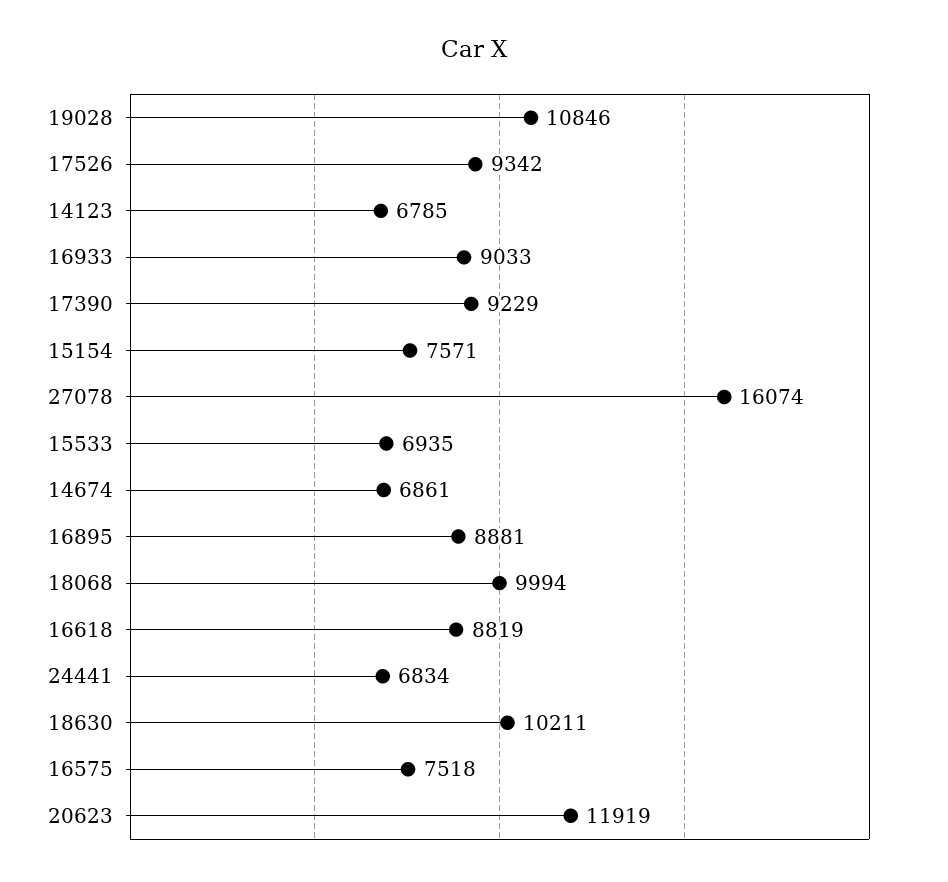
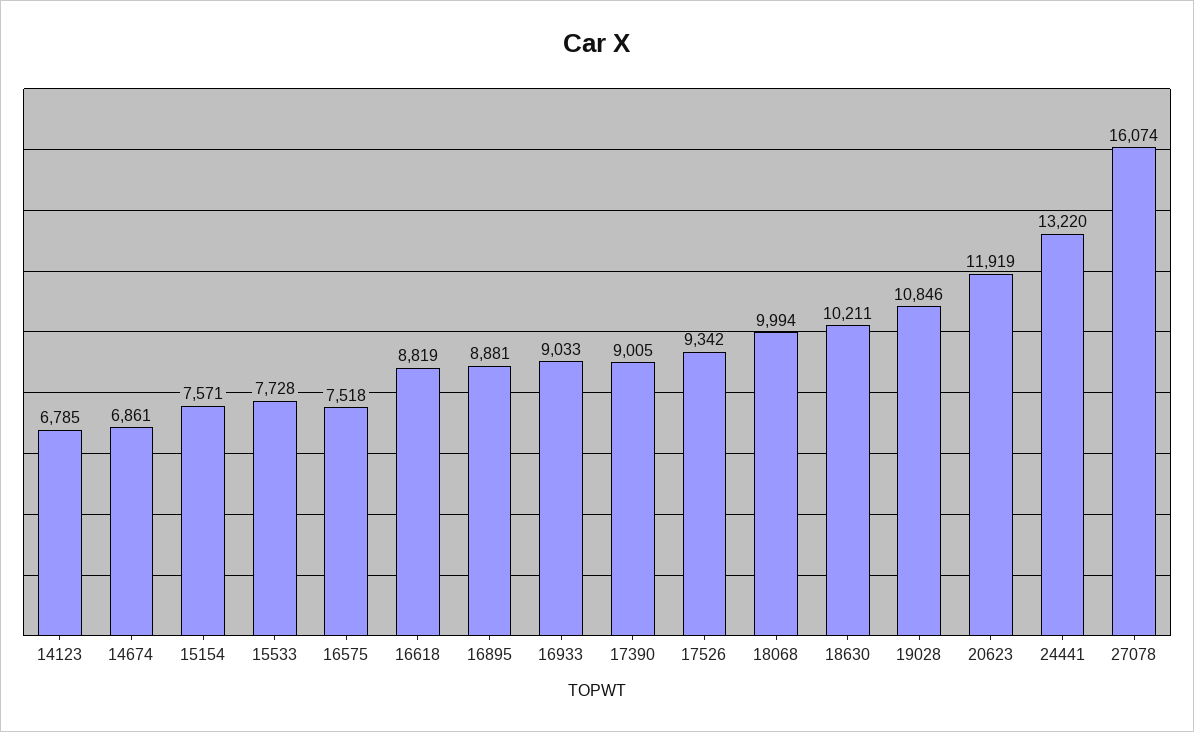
  {
    "19028": 10846,
    "17526": 9342,
    "14123": 6785,
    "16933": 9033,
-   "17390": 9229,
+   "17390": 9005,
    "15154": 7571,
    "27078": 16074,
-   "15533": 6935,
+   "15533": 7728,
    "14674": 6861,
    "16895": 8881,
    "18068": 9994,
    "16618": 8819,
-   "24441": 6834,
+   "24441": 13220,
    "18630": 10211,
    "16575": 7518,
    "20623": 11919
  }

